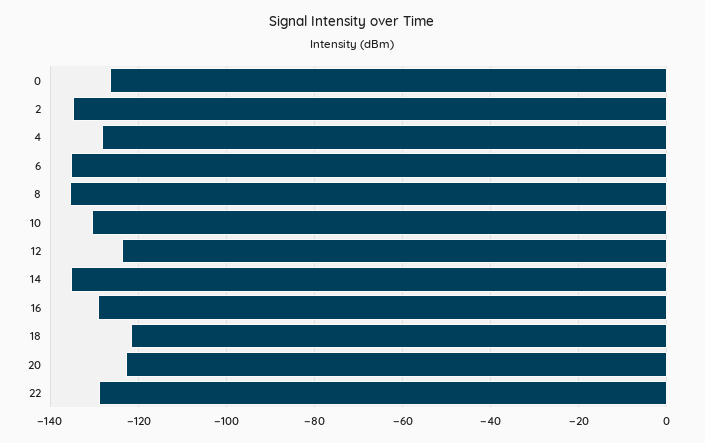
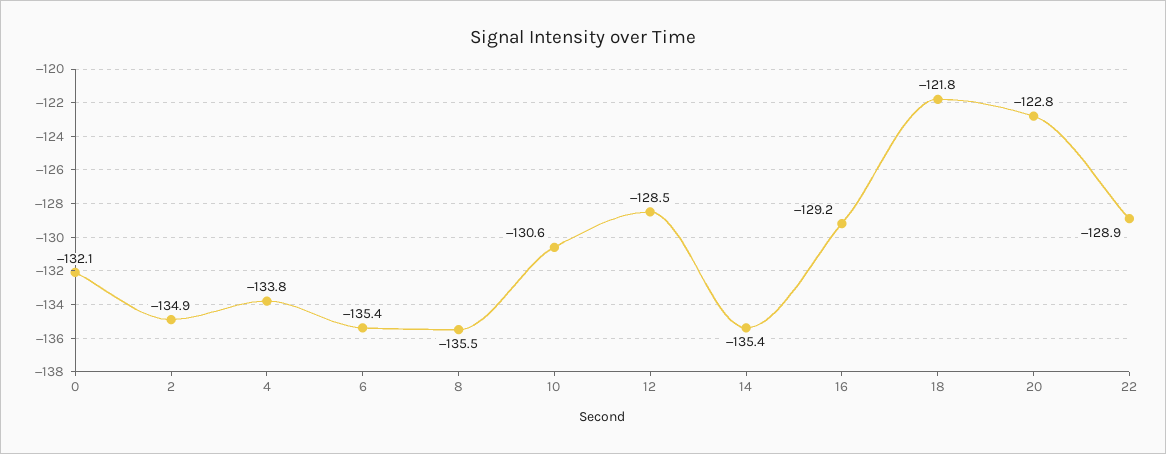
  {
-   "0": -126,
+   "0": -132.1,
    "2": -134.9,
-   "4": -128,
+   "4": -133.8,
    "6": -135.4,
    "8": -135.5,
    "10": -130.6,
-   "12": -124,
+   "12": -128.5,
    "14": -135.4,
    "16": -129.2,
    "18": -121.8,
    "20": -122.8,
    "22": -128.9
  }

